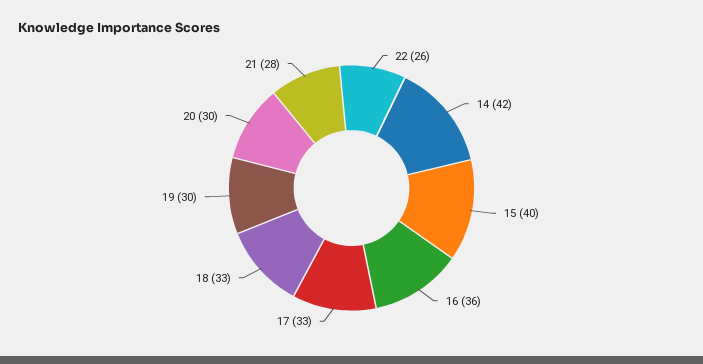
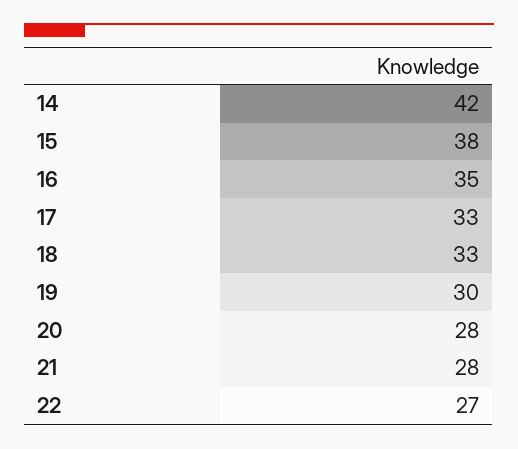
  {
-   "22": 26,
+   "22": 27,
    "14": 42,
-   "15": 40,
+   "15": 38,
-   "16": 36,
+   "16": 35,
    "17": 33,
    "18": 33,
    "19": 30,
-   "20": 30,
+   "20": 28,
    "21": 28
  }

